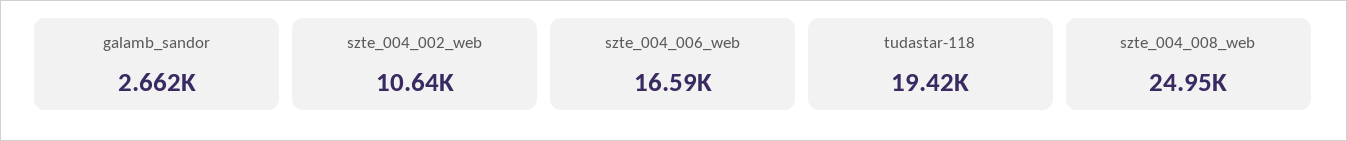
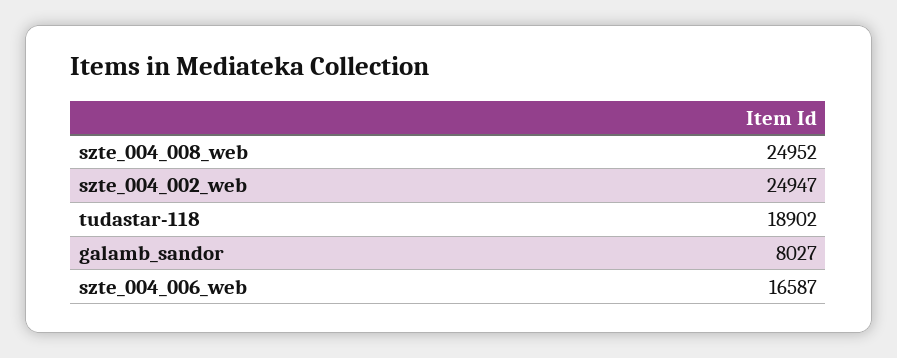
  {
-   "galamb_sandor": 2662,
+   "galamb_sandor": 8027,
-   "szte_004_002_web": 10640,
+   "szte_004_002_web": 24947,
    "szte_004_006_web": 16587,
-   "tudastar-118": 19420,
+   "tudastar-118": 18902,
    "szte_004_008_web": 24952
  }

